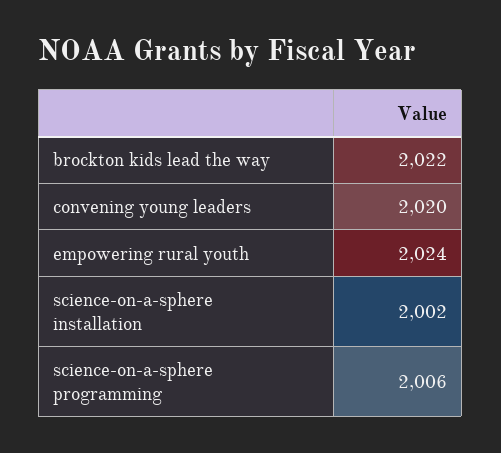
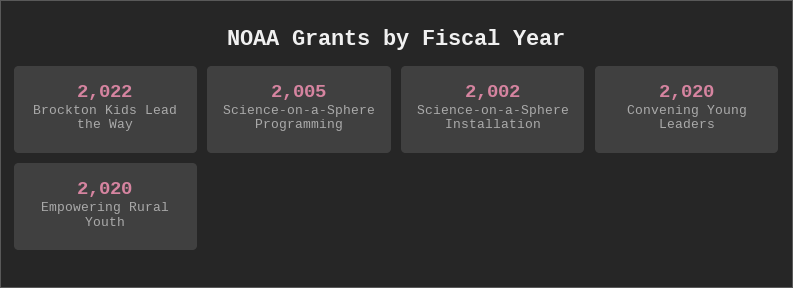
  {
    "brockton kids lead the way": 2022,
    "convening young leaders": 2020,
-   "empowering rural youth": 2024,
+   "empowering rural youth": 2020,
    "science-on-a-sphere installation": 2002,
-   "science-on-a-sphere programming": 2006
+   "science-on-a-sphere programming": 2005
  }

